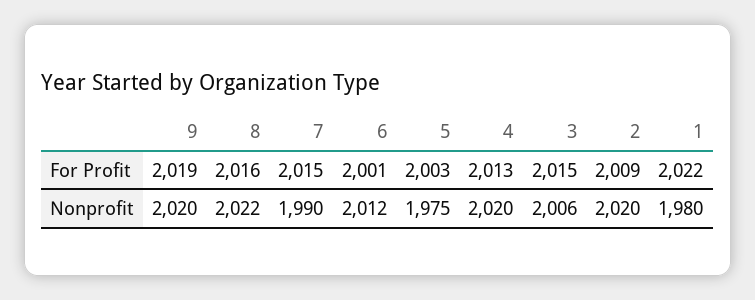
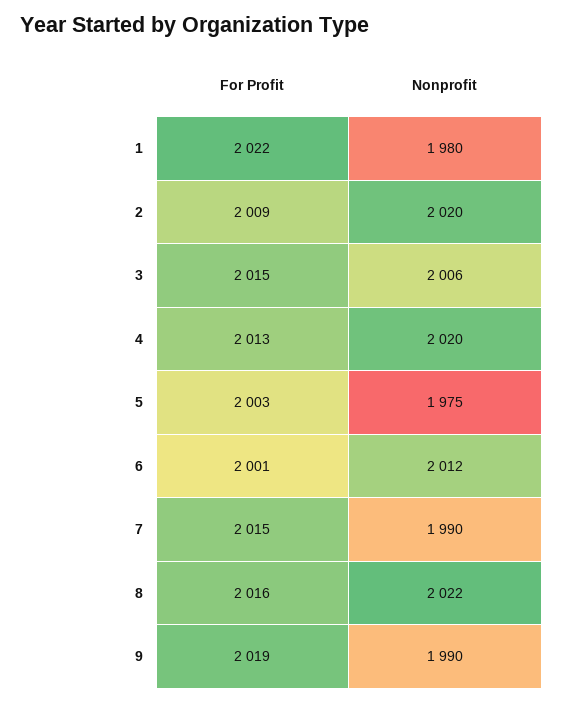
  {
    "9": {
      "For Profit": 2019,
-     "Nonprofit": 2020
+     "Nonprofit": 1990
    },
    "8": {
      "For Profit": 2016,
      "Nonprofit": 2022
    },
    "7": {
      "For Profit": 2015,
      "Nonprofit": 1990
    },
    "6": {
      "For Profit": 2001,
      "Nonprofit": 2012
    },
    "5": {
      "For Profit": 2003,
      "Nonprofit": 1975
    },
    "4": {
      "For Profit": 2013,
      "Nonprofit": 2020
    },
    "3": {
      "For Profit": 2015,
      "Nonprofit": 2006
    },
    "2": {
      "For Profit": 2009,
      "Nonprofit": 2020
    },
    "1": {
      "For Profit": 2022,
      "Nonprofit": 1980
    }
  }

